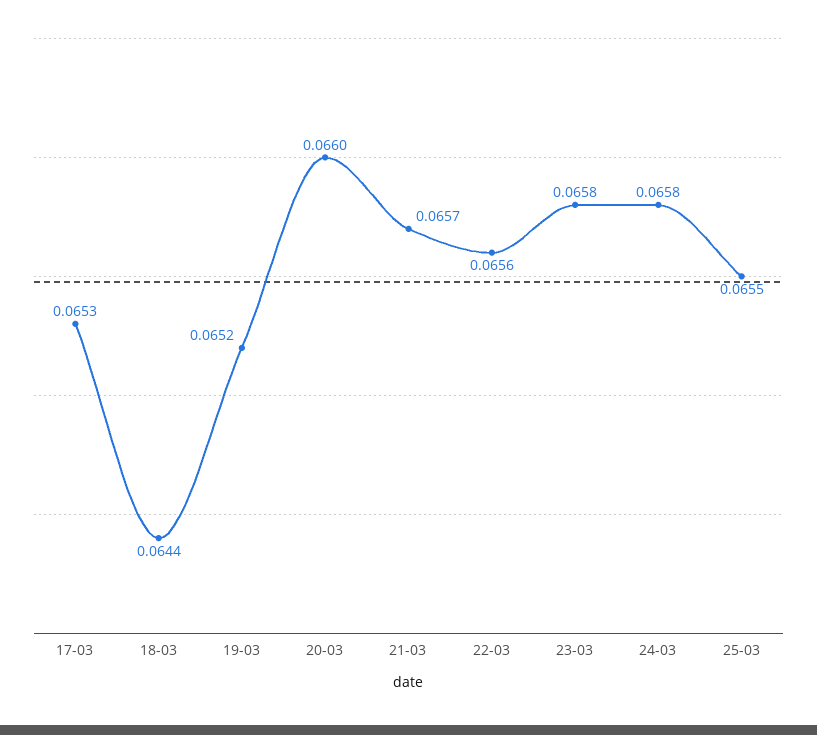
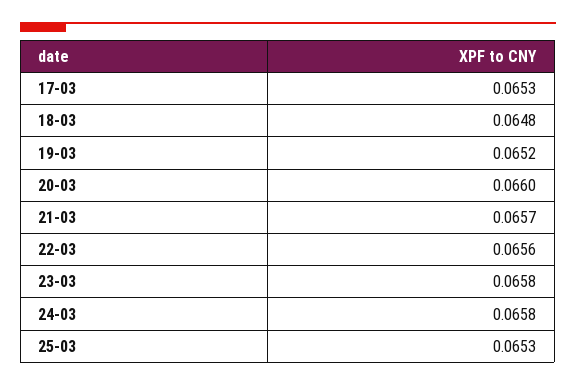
  {
    "17-03": 0.0653,
-   "18-03": 0.0644,
+   "18-03": 0.0648,
    "19-03": 0.0652,
    "20-03": 0.066,
    "21-03": 0.0657,
    "22-03": 0.0656,
    "23-03": 0.0658,
    "24-03": 0.0658,
-   "25-03": 0.0655
+   "25-03": 0.0653
  }

